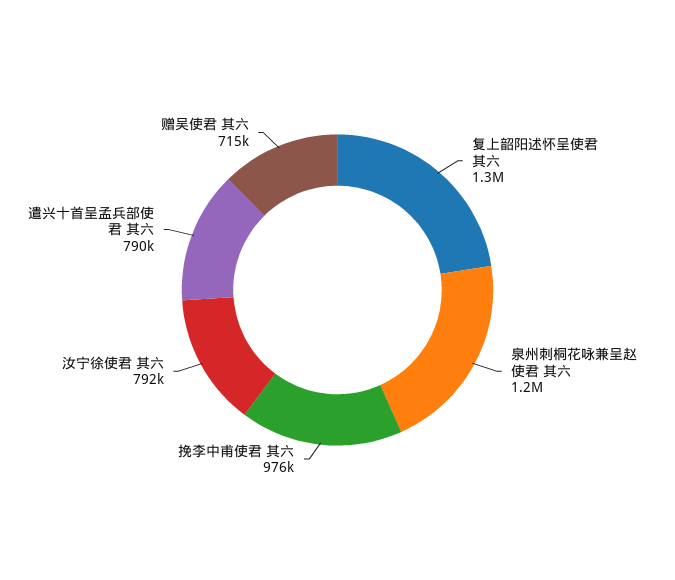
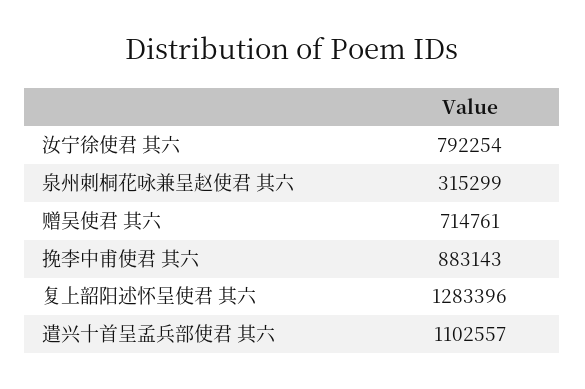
  {
    "复上韶阳述怀呈使君 其六": 1283396,
-   "泉州刺桐花咏兼呈赵使君 其六": 1200000,
+   "泉州刺桐花咏兼呈赵使君 其六": 315299,
-   "挽李中甫使君 其六": 976000,
+   "挽李中甫使君 其六": 883143,
    "汝宁徐使君 其六": 792254,
-   "遣兴十首呈孟兵部使君 其六": 790000,
+   "遣兴十首呈孟兵部使君 其六": 1102557,
    "赠吴使君 其六": 714761
  }

